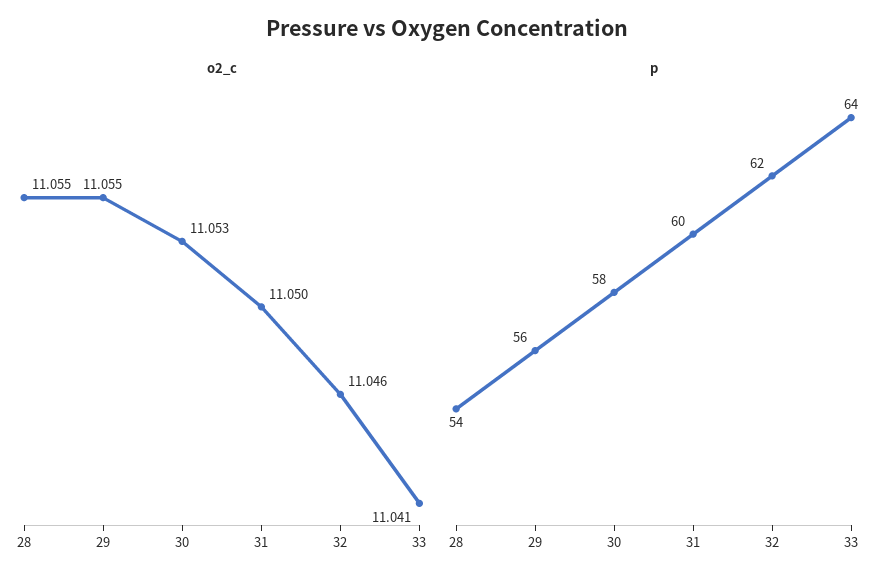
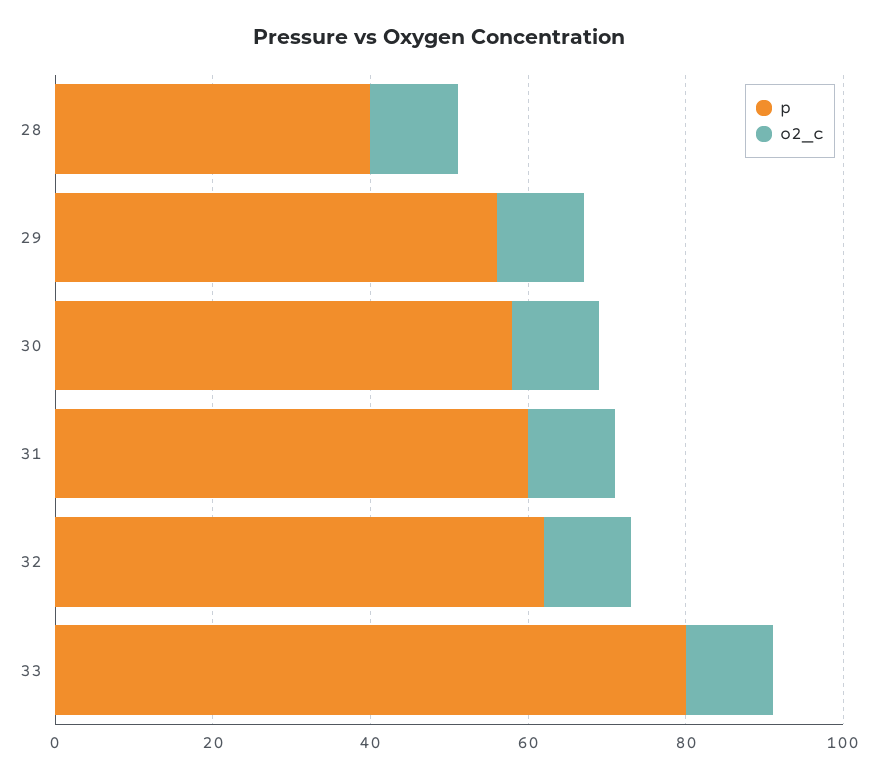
  {
    "o2_c": {
      "28": 11.055,
      "29": 11.055,
      "30": 11.053,
      "31": 11.05,
      "32": 11.046,
      "33": 11.041
    },
    "p": {
-     "28": 54,
+     "28": 40,
      "29": 56,
      "30": 58,
      "31": 60,
      "32": 62,
-     "33": 64
+     "33": 80
    }
  }

